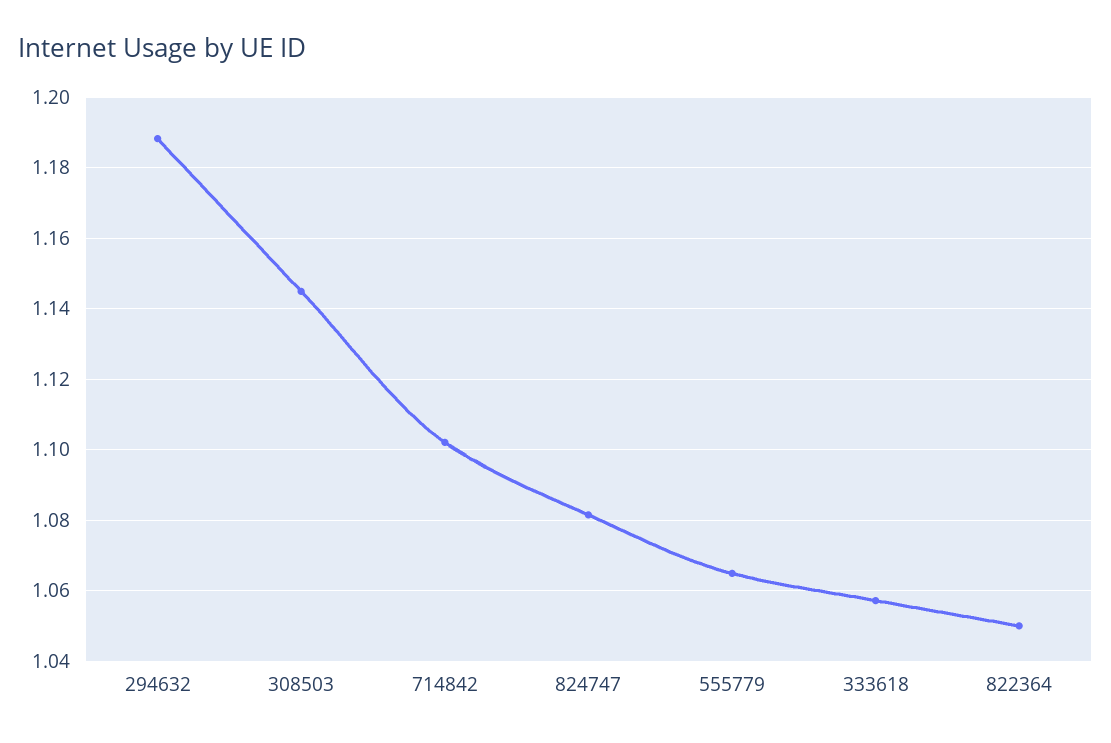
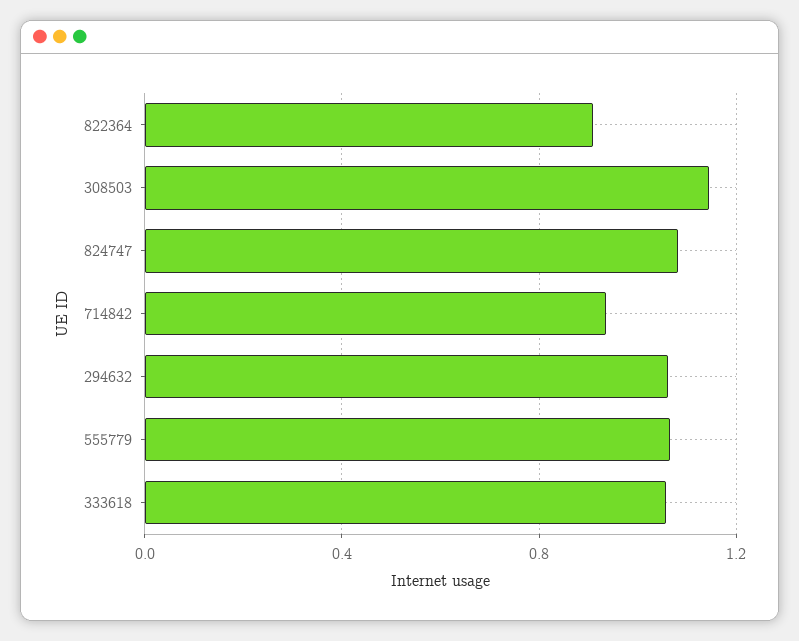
  {
-   "294632": 1.188,
+   "294632": 1.05,
    "308503": 1.144,
-   "714842": 1.102,
+   "714842": 0.95,
    "824747": 1.082,
    "555779": 1.064,
    "333618": 1.058,
-   "822364": 1.05
+   "822364": 0.9
  }

